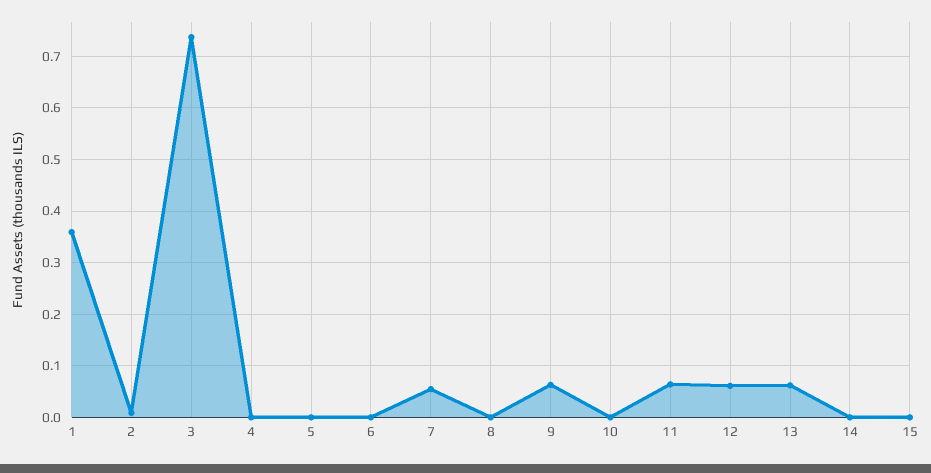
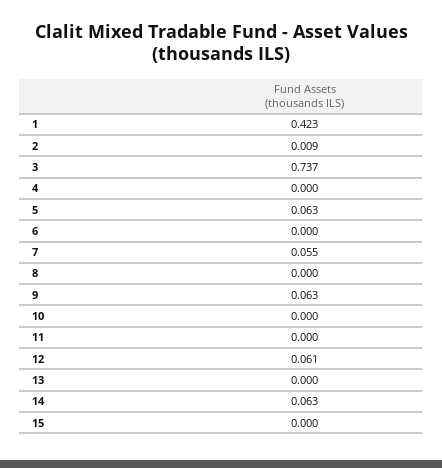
  {
-   "1": 0.36,
+   "1": 0.423,
    "2": 0.009,
    "3": 0.737,
    "4": 0,
-   "5": 0,
+   "5": 0.063,
    "6": 0,
    "7": 0.055,
    "8": 0,
    "9": 0.063,
    "10": 0,
-   "11": 0.06,
+   "11": 0,
    "12": 0.061,
-   "13": 0.06,
+   "13": 0,
-   "14": 0,
+   "14": 0.063,
    "15": 0
  }

